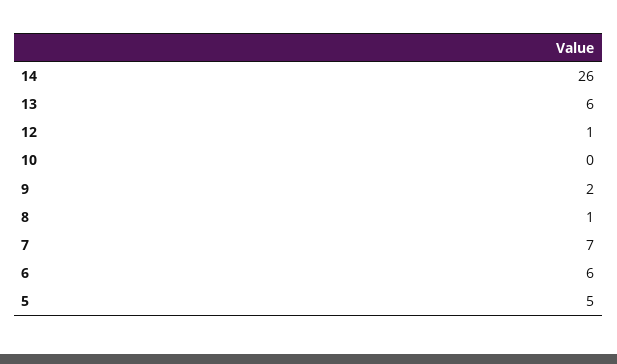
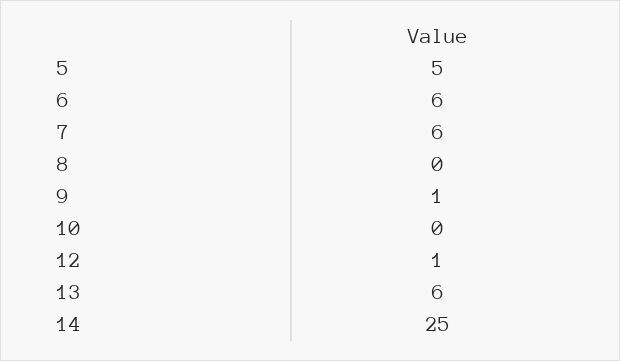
  {
-   "14": 26,
+   "14": 25,
    "13": 6,
    "12": 1,
    "10": 0,
-   "9": 2,
+   "9": 1,
-   "8": 1,
+   "8": 0,
-   "7": 7,
+   "7": 6,
    "6": 6,
    "5": 5
  }

